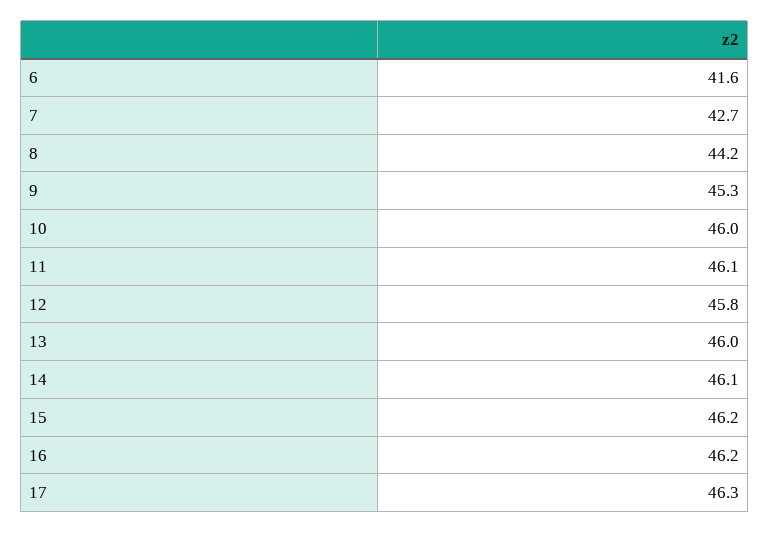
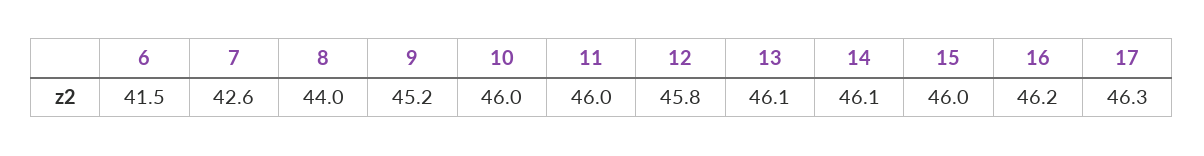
  {
-   "6": 41.6,
+   "6": 41.5,
-   "7": 42.7,
+   "7": 42.6,
-   "8": 44.2,
+   "8": 44,
-   "9": 45.3,
+   "9": 45.2,
    "10": 46,
-   "11": 46.1,
+   "11": 46,
    "12": 45.8,
-   "13": 46,
+   "13": 46.1,
    "14": 46.1,
-   "15": 46.2,
+   "15": 46,
    "16": 46.2,
    "17": 46.3
  }

